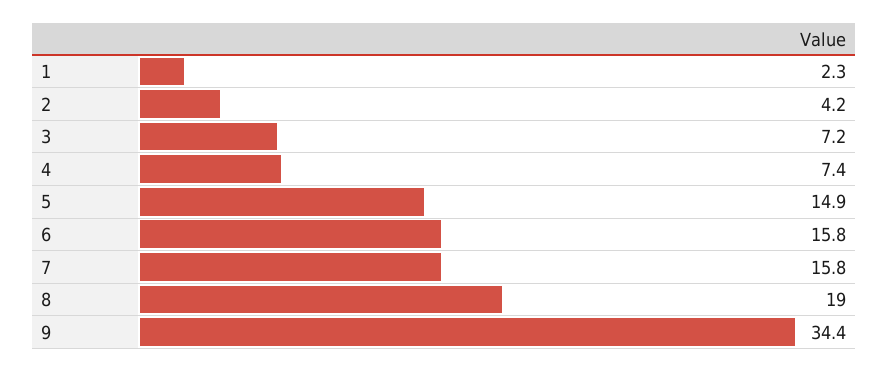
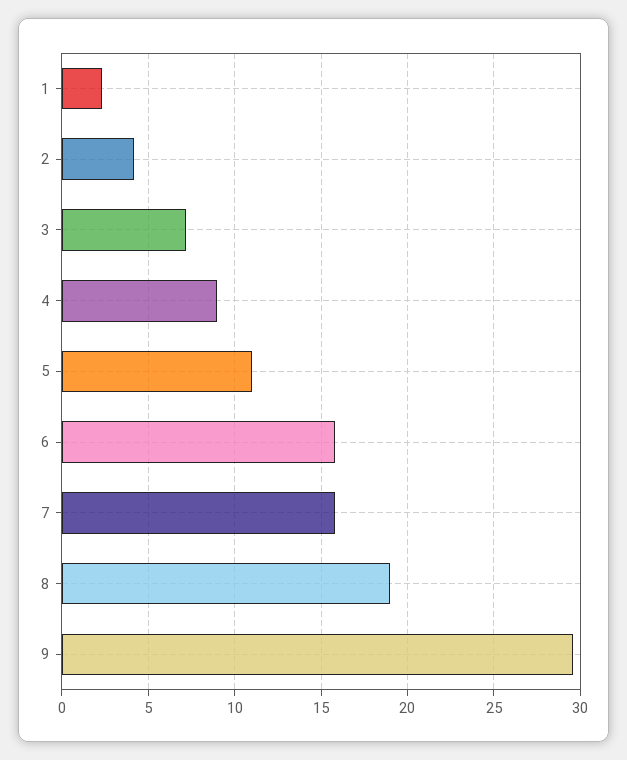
  {
    "1": 2.3,
    "2": 4.2,
    "3": 7.2,
-   "4": 7.4,
+   "4": 9,
-   "5": 14.9,
+   "5": 11,
    "6": 15.8,
    "7": 15.8,
    "8": 19,
-   "9": 34.4
+   "9": 29.5
  }

